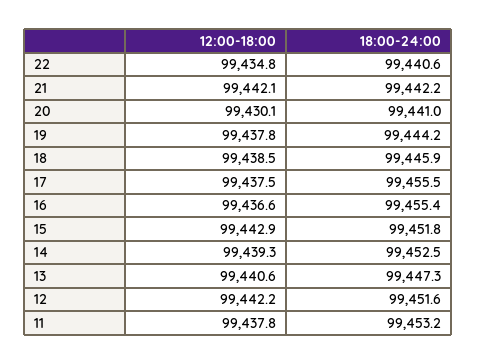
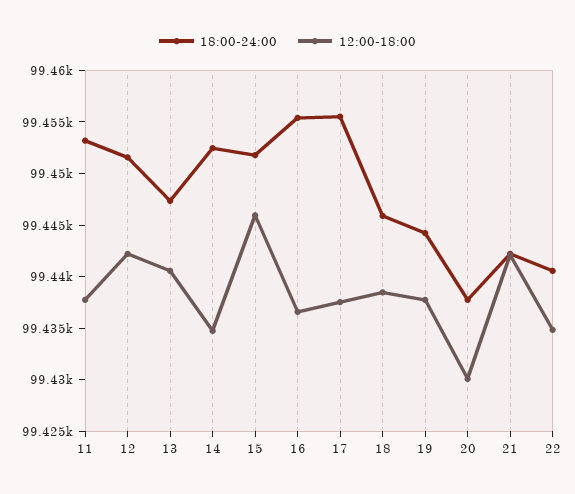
  {
    "12:00-18:00": {
      "22": 99434.8,
      "21": 99442.1,
      "20": 99430.1,
      "19": 99437.8,
      "18": 99438.5,
      "17": 99437.5,
      "16": 99436.6,
-     "15": 99442.9,
+     "15": 99446,
-     "14": 99439.3,
+     "14": 99435,
      "13": 99440.6,
      "12": 99442.2,
      "11": 99437.8
    },
    "18:00-24:00": {
      "22": 99440.6,
      "21": 99442.2,
-     "20": 99441,
+     "20": 99438,
      "19": 99444.2,
      "18": 99445.9,
      "17": 99455.5,
      "16": 99455.4,
      "15": 99451.8,
      "14": 99452.5,
      "13": 99447.3,
      "12": 99451.6,
      "11": 99453.2
    }
  }

